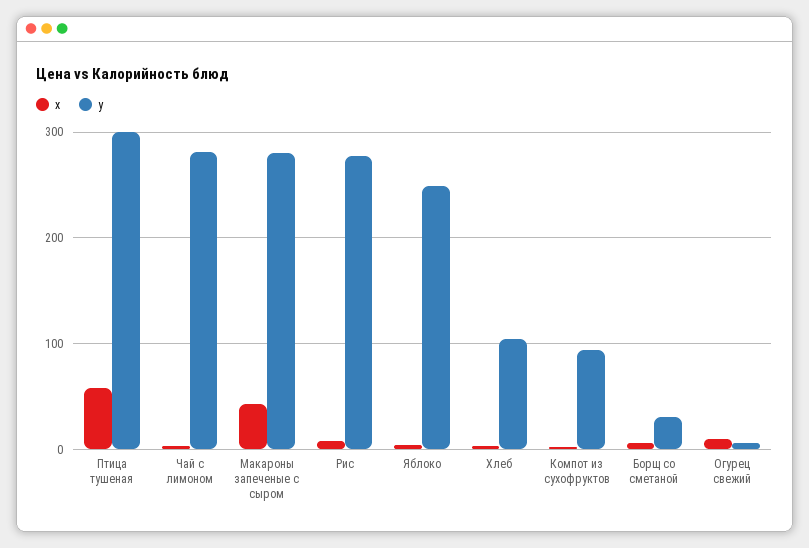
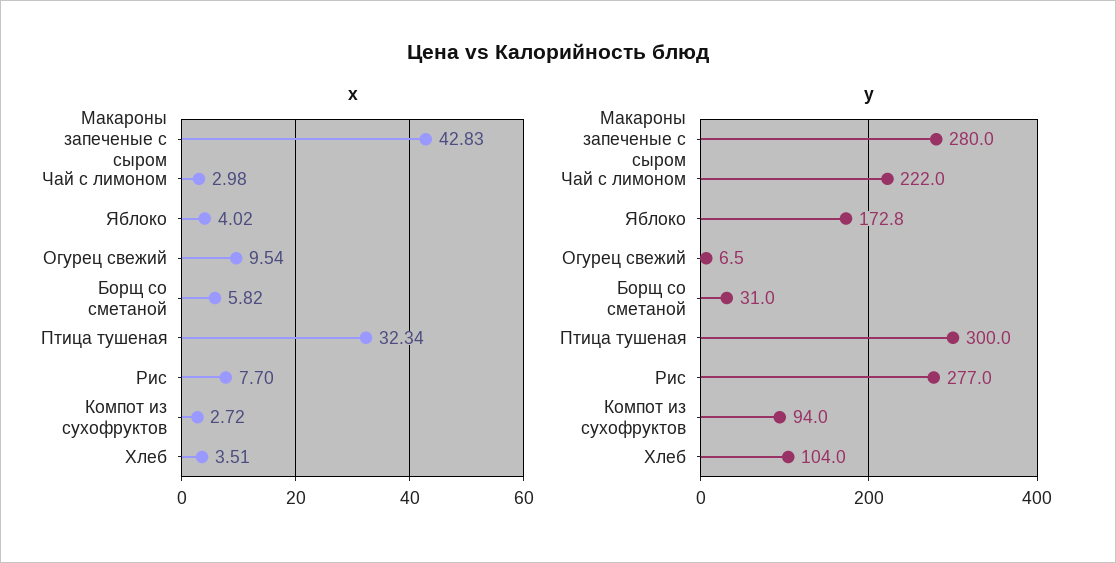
  {
    "x": {
-     "Птица тушеная": 60,
+     "Птица тушеная": 32.34,
      "Чай с лимоном": 2.98,
      "Макароны запеченые с сыром": 42.83,
      "Рис": 7.7,
      "Яблоко": 4.02,
      "Хлеб": 3.51,
      "Компот из сухофруктов": 2.72,
      "Борщ со сметаной": 5.82,
      "Огурец свежий": 9.54
    },
    "y": {
      "Птица тушеная": 300,
-     "Чай с лимоном": 280,
+     "Чай с лимоном": 222,
      "Макароны запеченые с сыром": 280,
      "Рис": 277,
-     "Яблоко": 250,
+     "Яблоко": 172.8,
      "Хлеб": 104,
      "Компот из сухофруктов": 94,
      "Борщ со сметаной": 31,
      "Огурец свежий": 6.5
    }
  }

